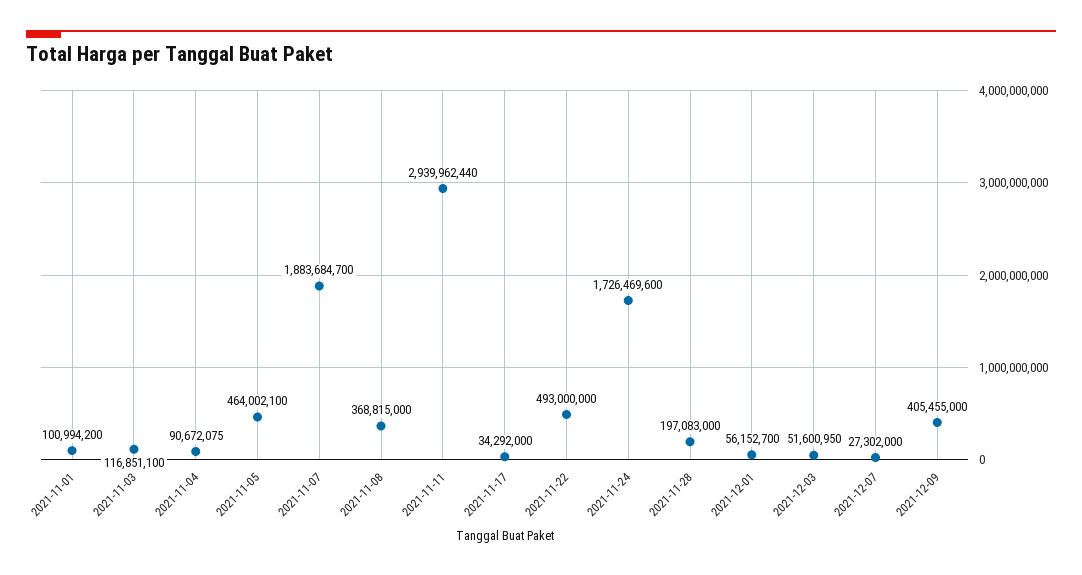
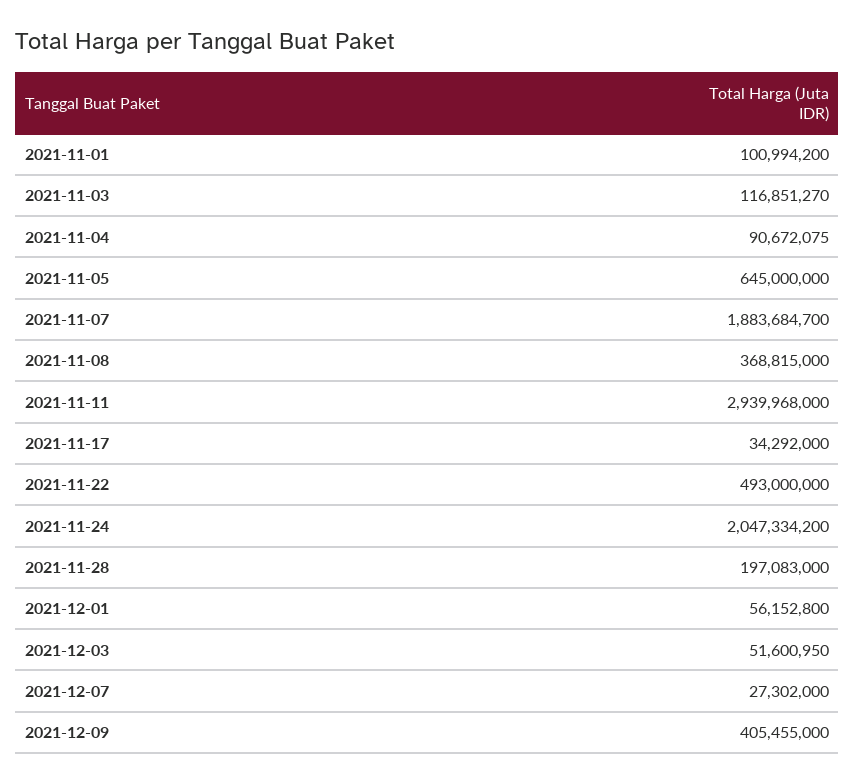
  {
    "2021-11-01": 100994200,
-   "2021-11-03": 116851100,
+   "2021-11-03": 116851270,
    "2021-11-04": 90672075,
-   "2021-11-05": 464002100,
+   "2021-11-05": 645000000,
    "2021-11-07": 1883684700,
    "2021-11-08": 368815000,
-   "2021-11-11": 2939962440,
+   "2021-11-11": 2939968000,
    "2021-11-17": 34292000,
    "2021-11-22": 493000000,
-   "2021-11-24": 1726469600,
+   "2021-11-24": 2047334200,
    "2021-11-28": 197083000,
-   "2021-12-01": 56152700,
+   "2021-12-01": 56152800,
    "2021-12-03": 51600950,
    "2021-12-07": 27302000,
    "2021-12-09": 405455000
  }

